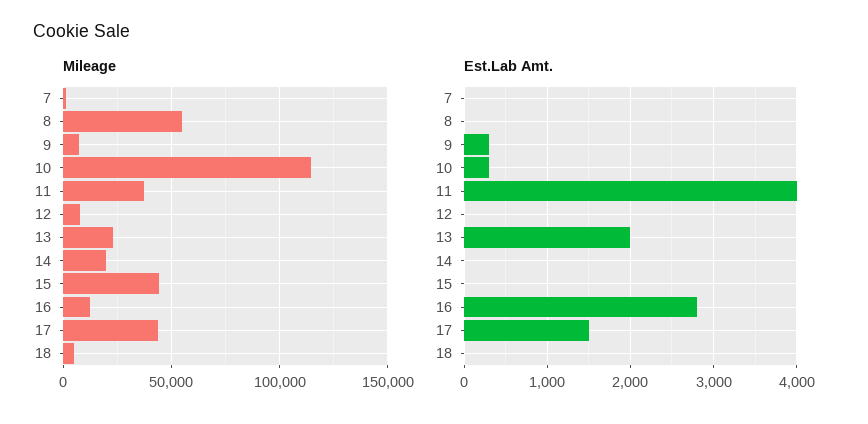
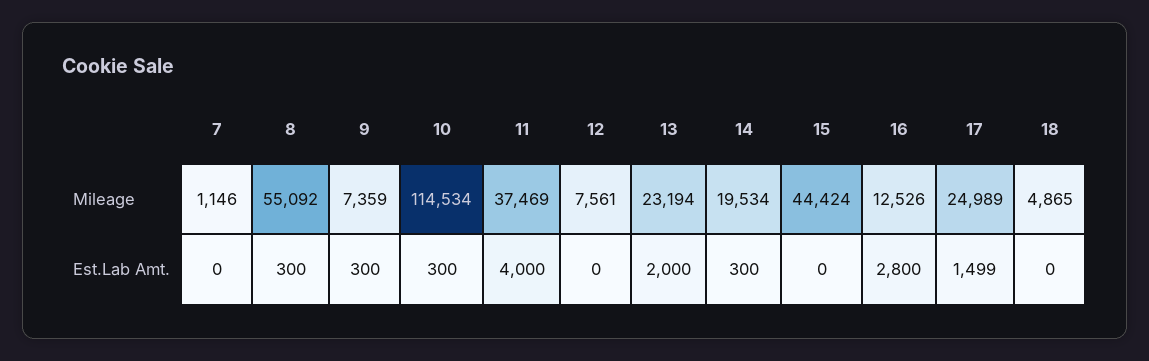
  {
    "Mileage": {
      "7": 1146,
      "8": 55092,
      "9": 7359,
      "10": 114534,
      "11": 37469,
      "12": 7561,
      "13": 23194,
      "14": 19534,
      "15": 44424,
      "16": 12526,
-     "17": 45000,
+     "17": 24989,
      "18": 4865
    },
    "Est.Lab Amt.": {
      "7": 0,
-     "8": 0,
+     "8": 300,
      "9": 300,
      "10": 300,
      "11": 4000,
      "12": 0,
      "13": 2000,
-     "14": 0,
+     "14": 300,
      "15": 0,
      "16": 2800,
      "17": 1499,
      "18": 0
    }
  }

